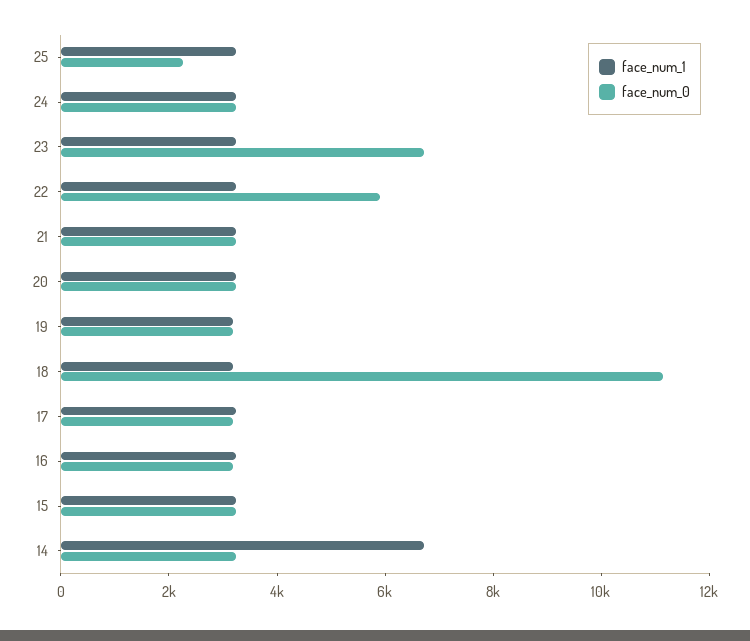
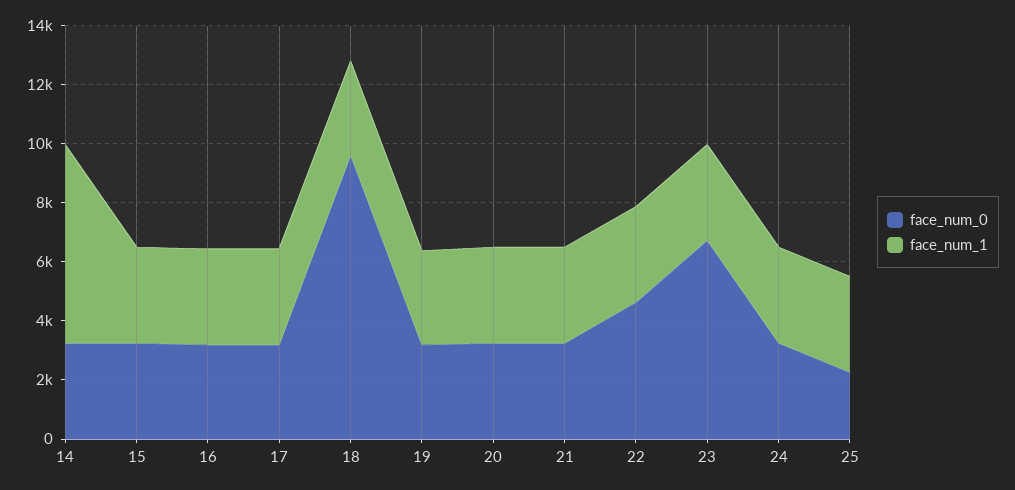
  {
    "face_num_1": {
      "25": 3000,
      "24": 3000,
      "23": 3000,
      "22": 3000,
      "21": 3000,
      "20": 3000,
      "19": 3000,
      "18": 3000,
      "17": 3000,
      "16": 3000,
      "15": 3000,
      "14": 6500
    },
    "face_num_0": {
      "25": 2500,
      "24": 3000,
      "23": 6500,
-     "22": 6000,
+     "22": 4500,
      "21": 3000,
      "20": 3000,
      "19": 3000,
-     "18": 11000,
+     "18": 9500,
      "17": 3000,
      "16": 3000,
      "15": 3000,
      "14": 3000
    }
  }

